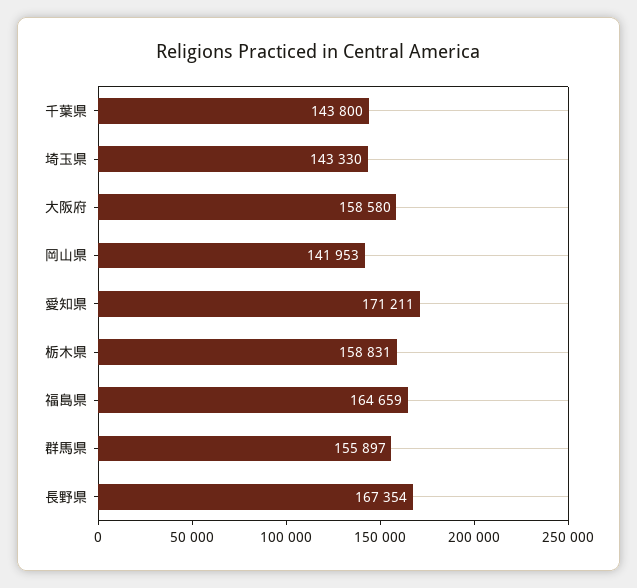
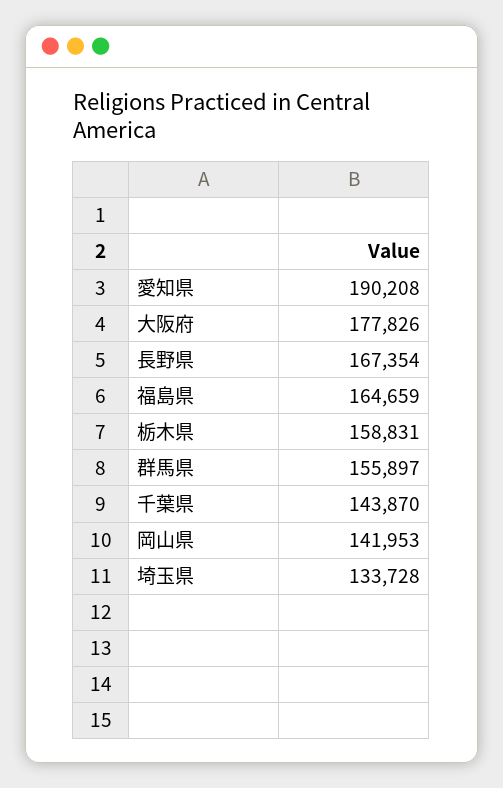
  {
-   "千葉県": 143800,
+   "千葉県": 143870,
-   "埼玉県": 143330,
+   "埼玉県": 133728,
-   "大阪府": 158580,
+   "大阪府": 177826,
    "岡山県": 141953,
-   "愛知県": 171211,
+   "愛知県": 190208,
    "栃木県": 158831,
    "福島県": 164659,
    "群馬県": 155897,
    "長野県": 167354
  }

